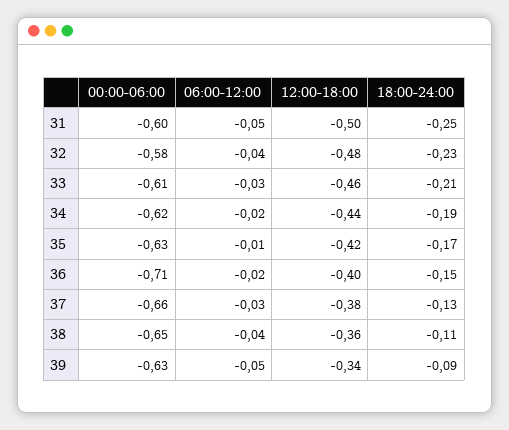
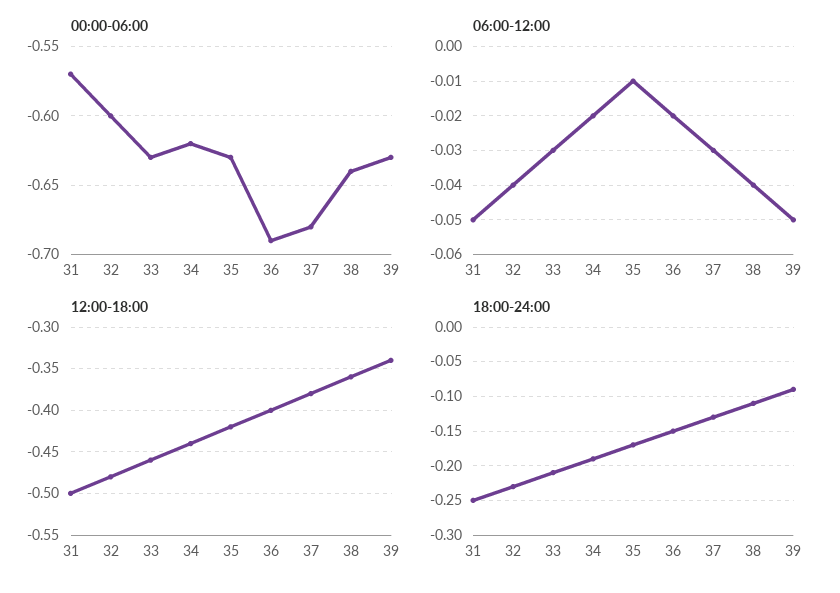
  {
    "00:00-06:00": {
-     "31": -0.6,
+     "31": -0.57,
-     "32": -0.58,
+     "32": -0.6,
-     "33": -0.61,
+     "33": -0.63,
      "34": -0.62,
      "35": -0.63,
-     "36": -0.71,
+     "36": -0.69,
-     "37": -0.66,
+     "37": -0.68,
-     "38": -0.65,
+     "38": -0.64,
      "39": -0.63
    },
    "06:00-12:00": {
      "31": -0.05,
      "32": -0.04,
      "33": -0.03,
      "34": -0.02,
      "35": -0.01,
      "36": -0.02,
      "37": -0.03,
      "38": -0.04,
      "39": -0.05
    },
    "12:00-18:00": {
      "31": -0.5,
      "32": -0.48,
      "33": -0.46,
      "34": -0.44,
      "35": -0.42,
      "36": -0.4,
      "37": -0.38,
      "38": -0.36,
      "39": -0.34
    },
    "18:00-24:00": {
      "31": -0.25,
      "32": -0.23,
      "33": -0.21,
      "34": -0.19,
      "35": -0.17,
      "36": -0.15,
      "37": -0.13,
      "38": -0.11,
      "39": -0.09
    }
  }

